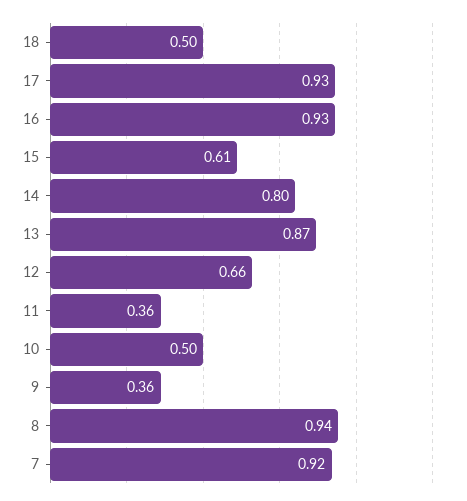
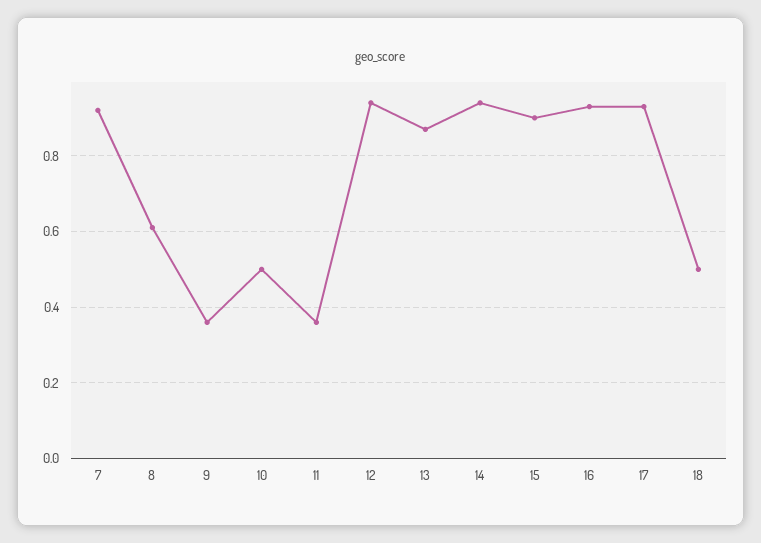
  {
    "18": 0.5,
    "17": 0.93,
    "16": 0.93,
-   "15": 0.61,
+   "15": 0.9,
-   "14": 0.8,
+   "14": 0.95,
    "13": 0.87,
-   "12": 0.66,
+   "12": 0.95,
    "11": 0.36,
    "10": 0.5,
    "9": 0.36,
-   "8": 0.94,
+   "8": 0.6,
    "7": 0.92
  }

